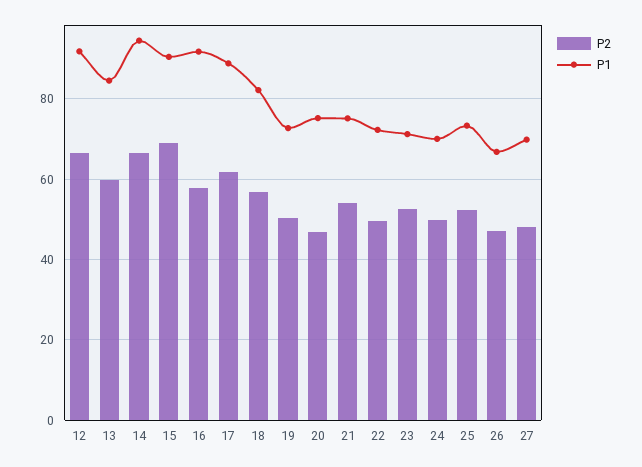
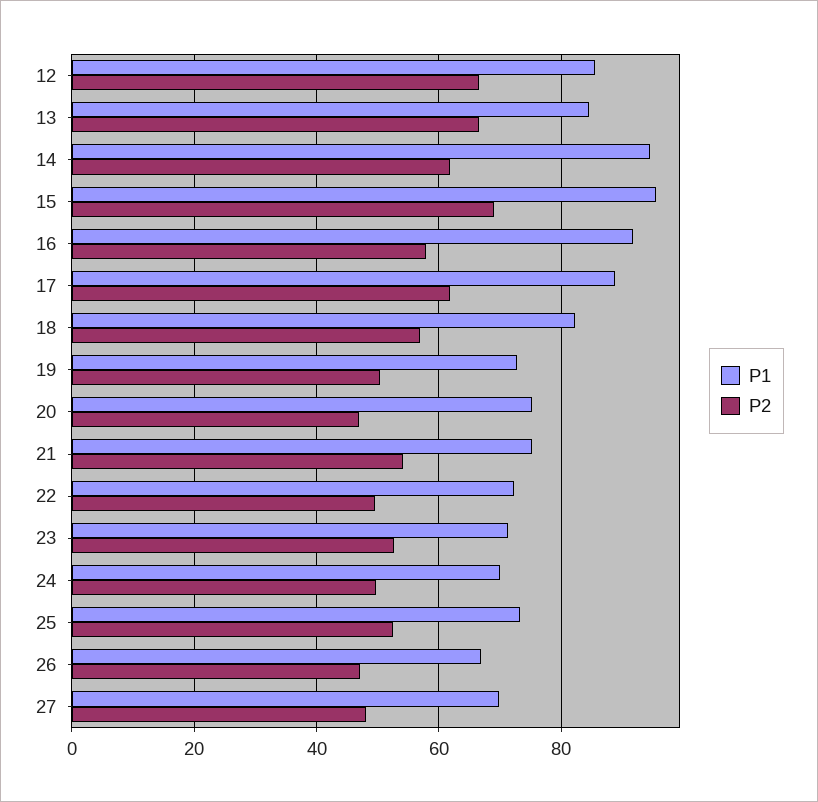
  {
    "P2": {
      "12": 66,
-     "13": 60,
+     "13": 66,
-     "14": 66,
+     "14": 62,
      "15": 70,
      "16": 58,
      "17": 62,
      "18": 56,
      "19": 50,
      "20": 46,
      "21": 54,
      "22": 50,
      "23": 52,
      "24": 50,
      "25": 52,
      "26": 48,
      "27": 48
    },
    "P1": {
-     "12": 92,
+     "12": 86,
      "13": 84,
      "14": 94,
-     "15": 90,
+     "15": 96,
      "16": 92,
      "17": 88,
      "18": 82,
      "19": 72,
      "20": 76,
      "21": 76,
      "22": 72,
      "23": 72,
      "24": 70,
      "25": 74,
      "26": 66,
      "27": 70
    }
  }

